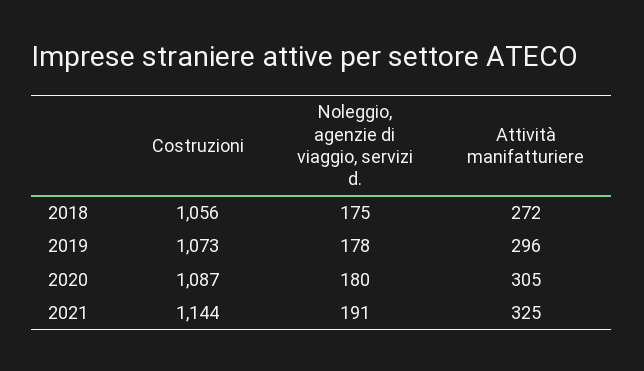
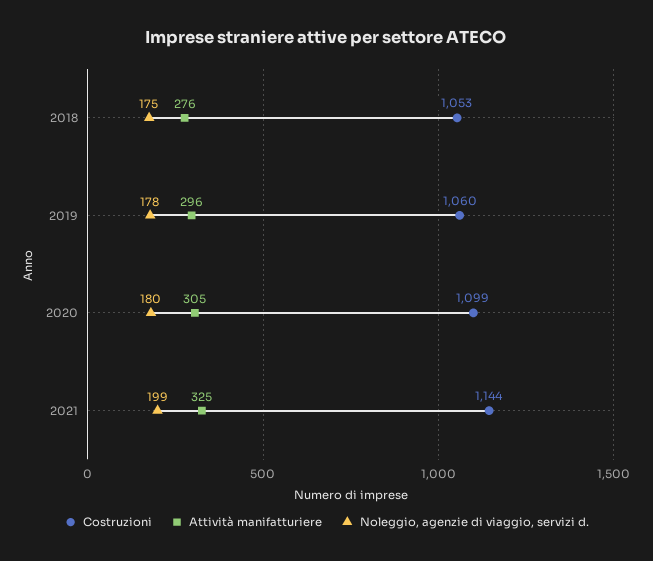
  {
    "Costruzioni": {
-     "2018": 1056,
+     "2018": 1053,
-     "2019": 1073,
+     "2019": 1060,
-     "2020": 1087,
+     "2020": 1099,
      "2021": 1144
    },
    "Noleggio, agenzie di viaggio, servizi d.": {
      "2018": 175,
      "2019": 178,
      "2020": 180,
-     "2021": 191
+     "2021": 199
    },
    "Attività manifatturiere": {
-     "2018": 272,
+     "2018": 276,
      "2019": 296,
      "2020": 305,
      "2021": 325
    }
  }

